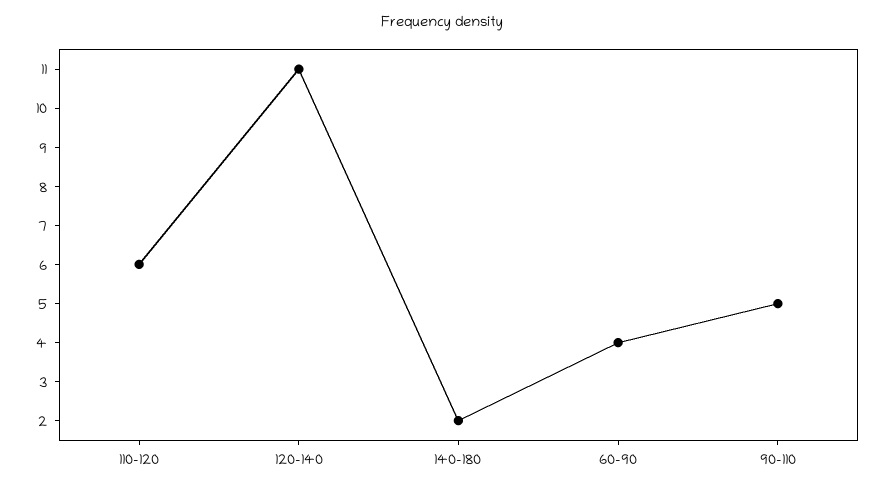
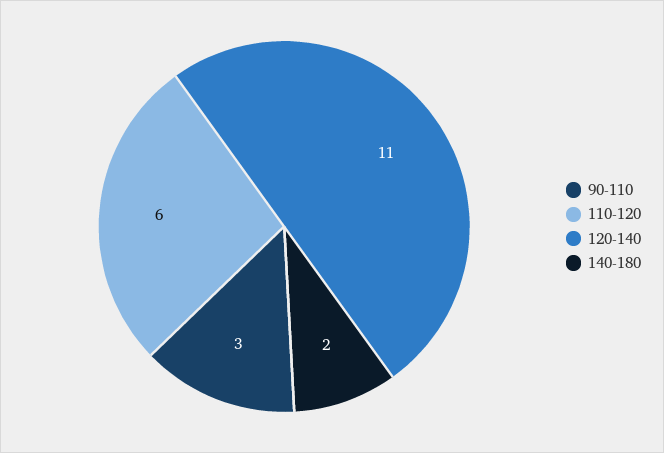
  {
    "110-120": 6,
    "120-140": 11,
    "140-180": 2,
-   "60-90": 4,
-   "90-110": 5
+   "90-110": 3
  }

